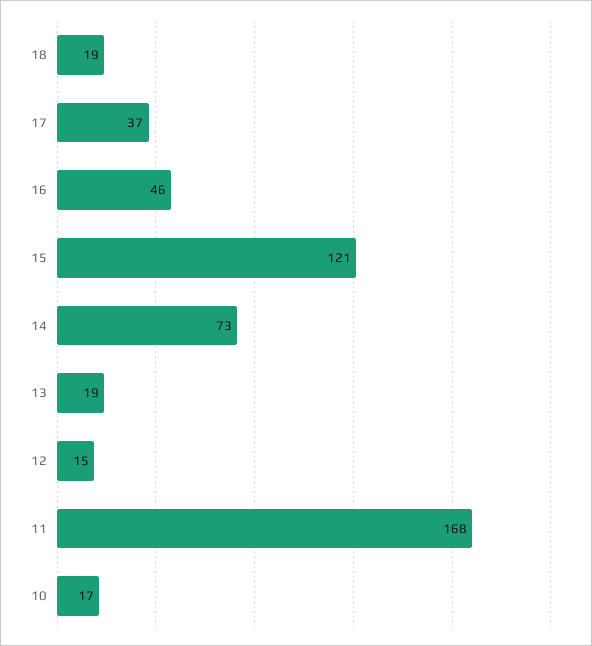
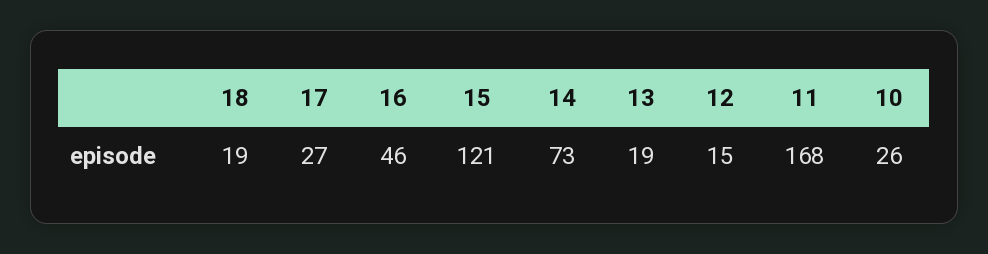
  {
    "18": 19,
-   "17": 37,
+   "17": 27,
    "16": 46,
    "15": 121,
    "14": 73,
    "13": 19,
    "12": 15,
    "11": 168,
-   "10": 17
+   "10": 26
  }

